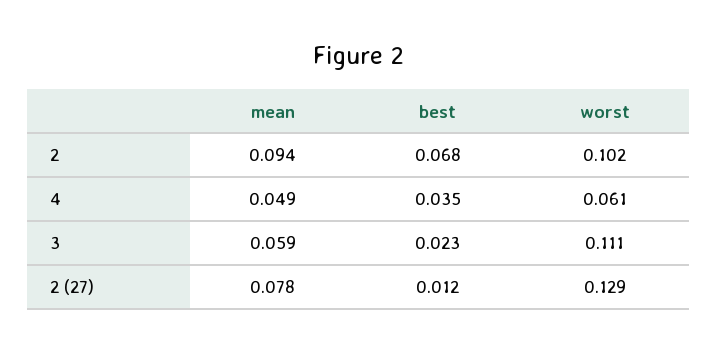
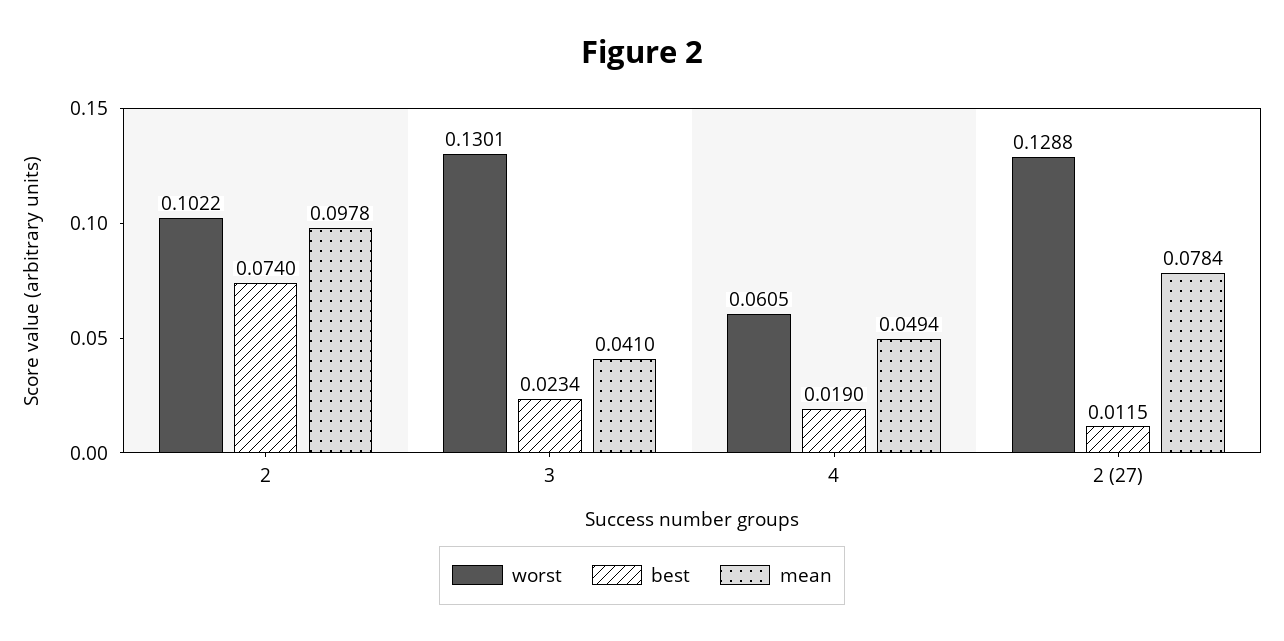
  {
    "mean": {
-     "2": 0.094,
+     "2": 0.0978,
      "4": 0.0494,
-     "3": 0.059,
+     "3": 0.041,
      "2 (27)": 0.0784
    },
    "best": {
-     "2": 0.068,
+     "2": 0.074,
-     "4": 0.035,
+     "4": 0.019,
      "3": 0.0234,
      "2 (27)": 0.0115
    },
    "worst": {
      "2": 0.1022,
      "4": 0.0605,
-     "3": 0.111,
+     "3": 0.1301,
      "2 (27)": 0.1288
    }
  }

